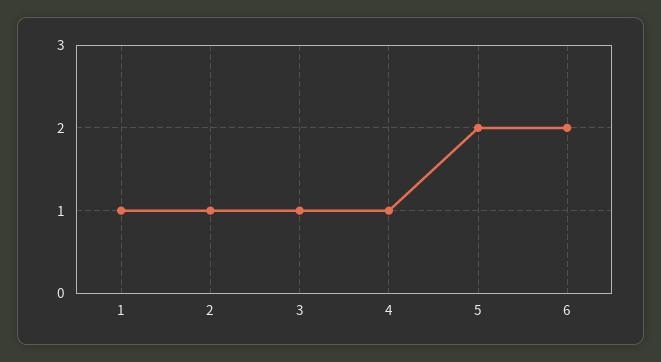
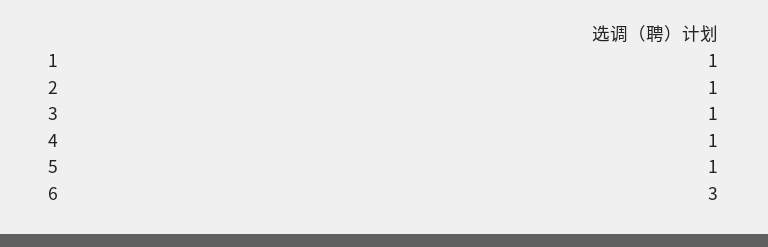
  {
    "1": 1,
    "2": 1,
    "3": 1,
    "4": 1,
-   "5": 2,
+   "5": 1,
-   "6": 2
+   "6": 3
  }

